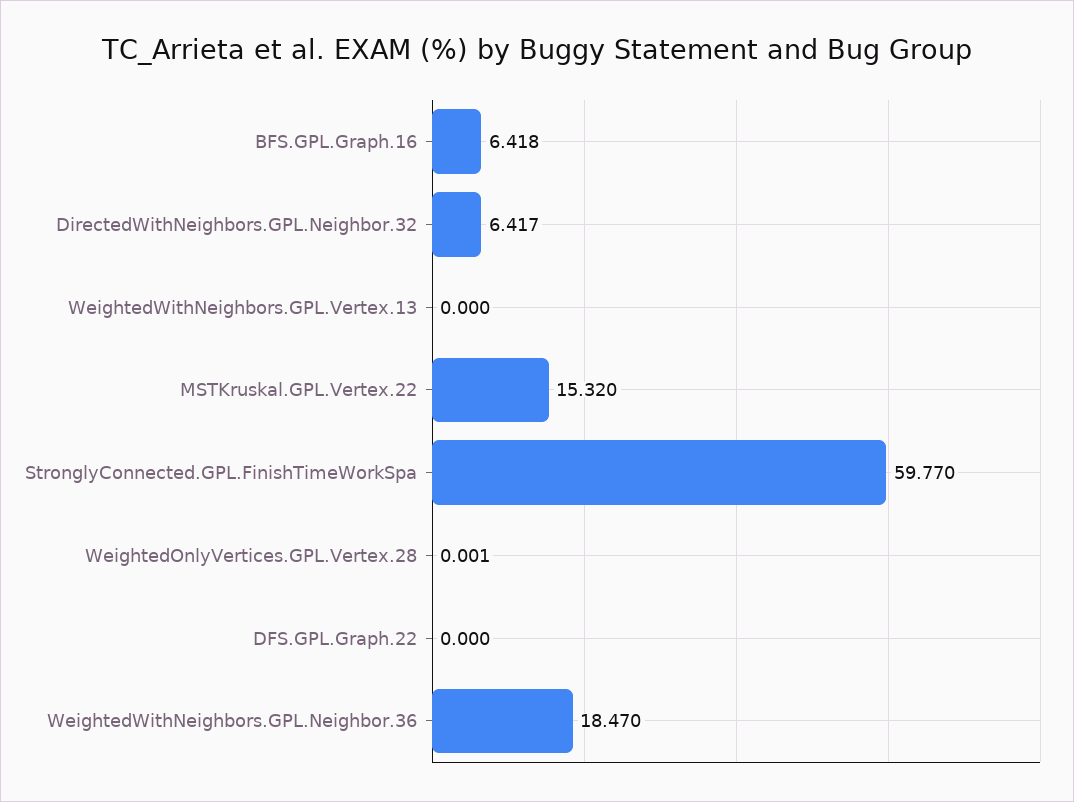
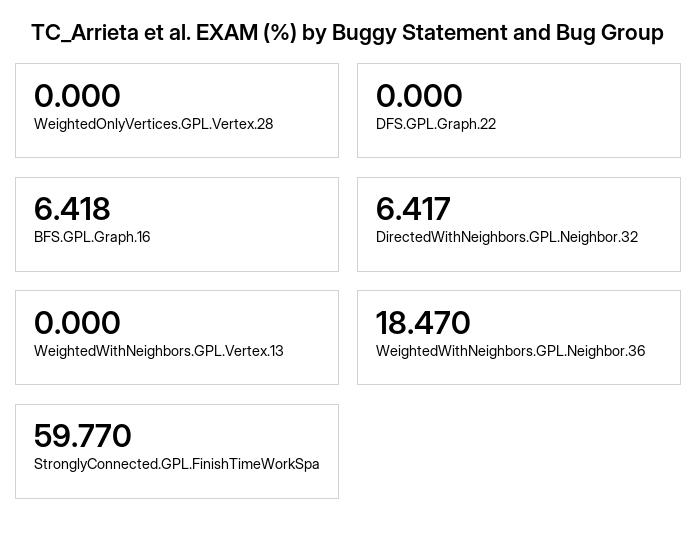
  {
    "BFS.GPL.Graph.16": 6.418,
    "DirectedWithNeighbors.GPL.Neighbor.32": 6.417,
    "WeightedWithNeighbors.GPL.Vertex.13": 0,
-   "MSTKruskal.GPL.Vertex.22": 15.32,
    "StronglyConnected.GPL.FinishTimeWorkSpa": 59.77,
-   "WeightedOnlyVertices.GPL.Vertex.28": 0.001,
+   "WeightedOnlyVertices.GPL.Vertex.28": 0,
    "DFS.GPL.Graph.22": 0,
    "WeightedWithNeighbors.GPL.Neighbor.36": 18.47
  }

